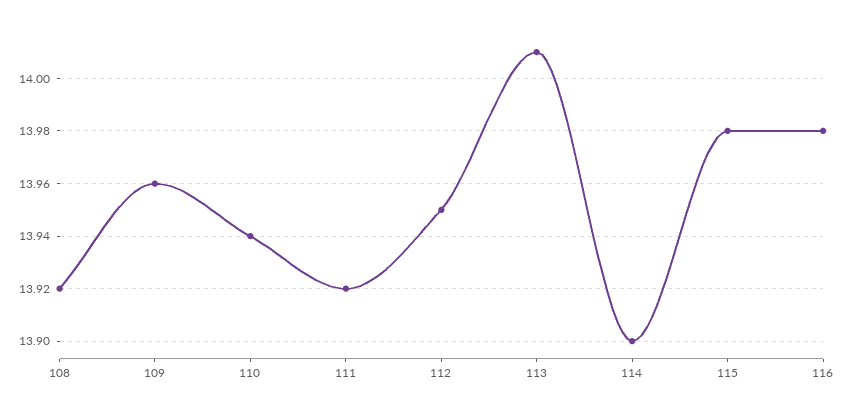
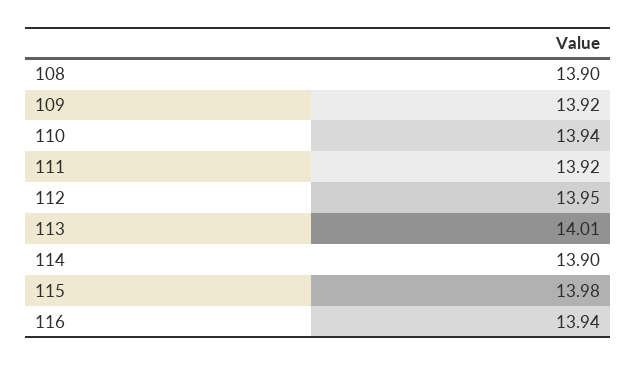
  {
-   "108": 13.92,
+   "108": 13.9,
-   "109": 13.96,
+   "109": 13.92,
    "110": 13.94,
    "111": 13.92,
    "112": 13.95,
    "113": 14.01,
    "114": 13.9,
    "115": 13.98,
-   "116": 13.98
+   "116": 13.94
  }

